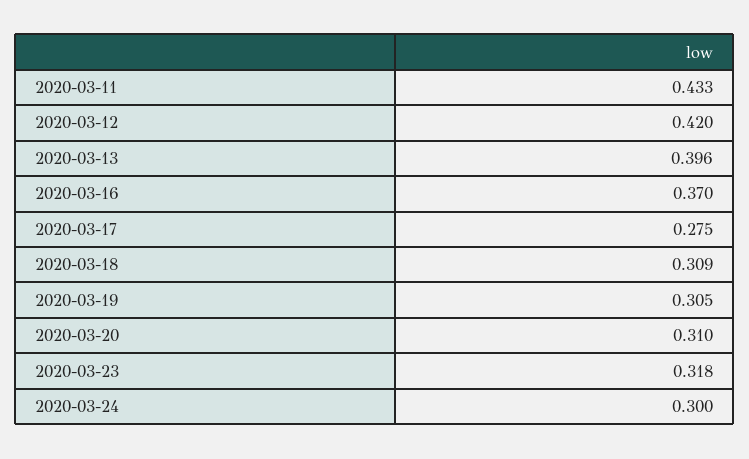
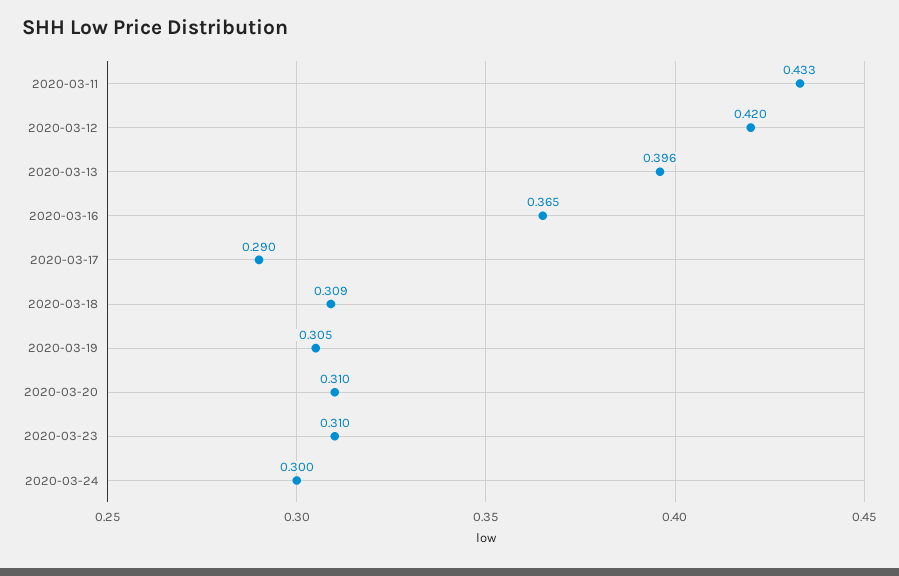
  {
    "2020-03-11": 0.433,
    "2020-03-12": 0.42,
    "2020-03-13": 0.396,
-   "2020-03-16": 0.37,
+   "2020-03-16": 0.365,
-   "2020-03-17": 0.275,
+   "2020-03-17": 0.29,
    "2020-03-18": 0.309,
    "2020-03-19": 0.305,
    "2020-03-20": 0.31,
-   "2020-03-23": 0.318,
+   "2020-03-23": 0.31,
    "2020-03-24": 0.3
  }

